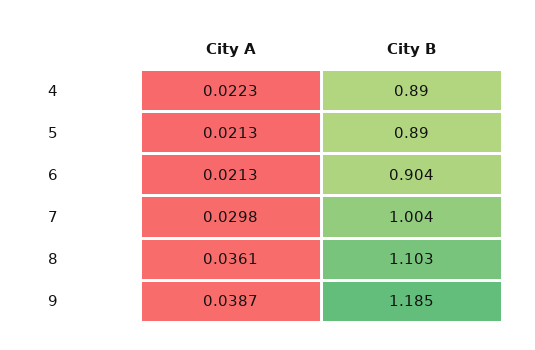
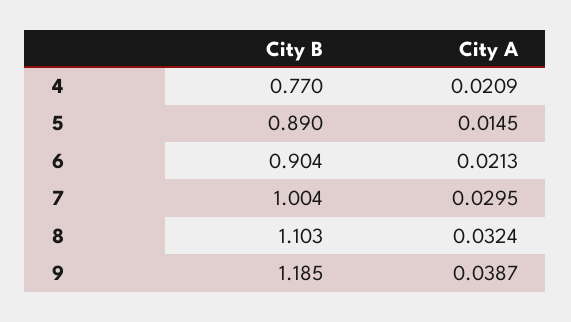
  {
    "City A": {
-     "4": 0.0223,
+     "4": 0.0209,
-     "5": 0.0213,
+     "5": 0.0145,
      "6": 0.0213,
-     "7": 0.0298,
+     "7": 0.0295,
-     "8": 0.0361,
+     "8": 0.0324,
      "9": 0.0387
    },
    "City B": {
-     "4": 0.89,
+     "4": 0.77,
      "5": 0.89,
      "6": 0.904,
      "7": 1.004,
      "8": 1.103,
      "9": 1.185
    }
  }

